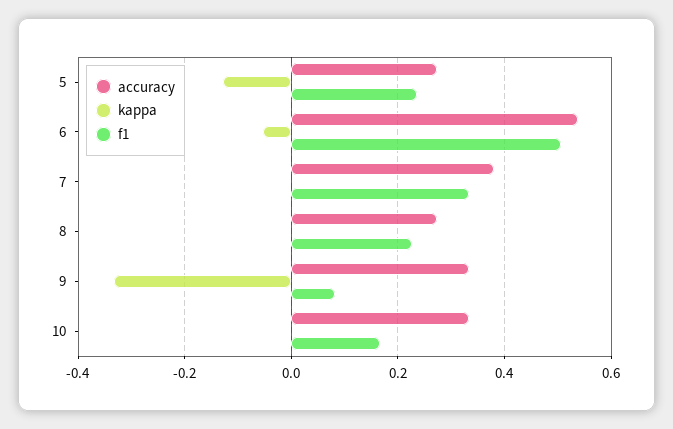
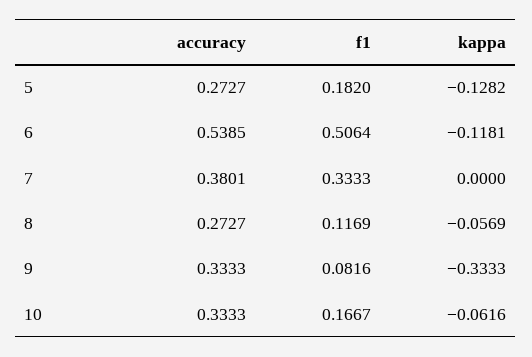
  {
    "accuracy": {
      "5": 0.2727,
      "6": 0.5385,
      "7": 0.3801,
      "8": 0.2727,
      "9": 0.3333,
      "10": 0.3333
    },
    "kappa": {
      "5": -0.1282,
-     "6": -0.06,
+     "6": -0.1181,
      "7": 0,
-     "8": 0,
+     "8": -0.0569,
      "9": -0.3333,
-     "10": 0
+     "10": -0.0616
    },
    "f1": {
-     "5": 0.24,
+     "5": 0.182,
      "6": 0.5064,
      "7": 0.3333,
-     "8": 0.22,
+     "8": 0.1169,
      "9": 0.0816,
      "10": 0.1667
    }
  }

